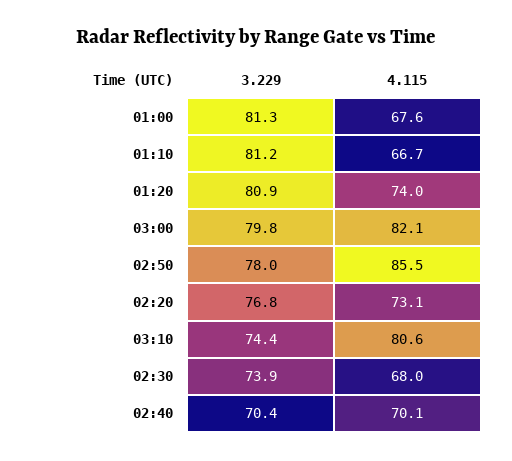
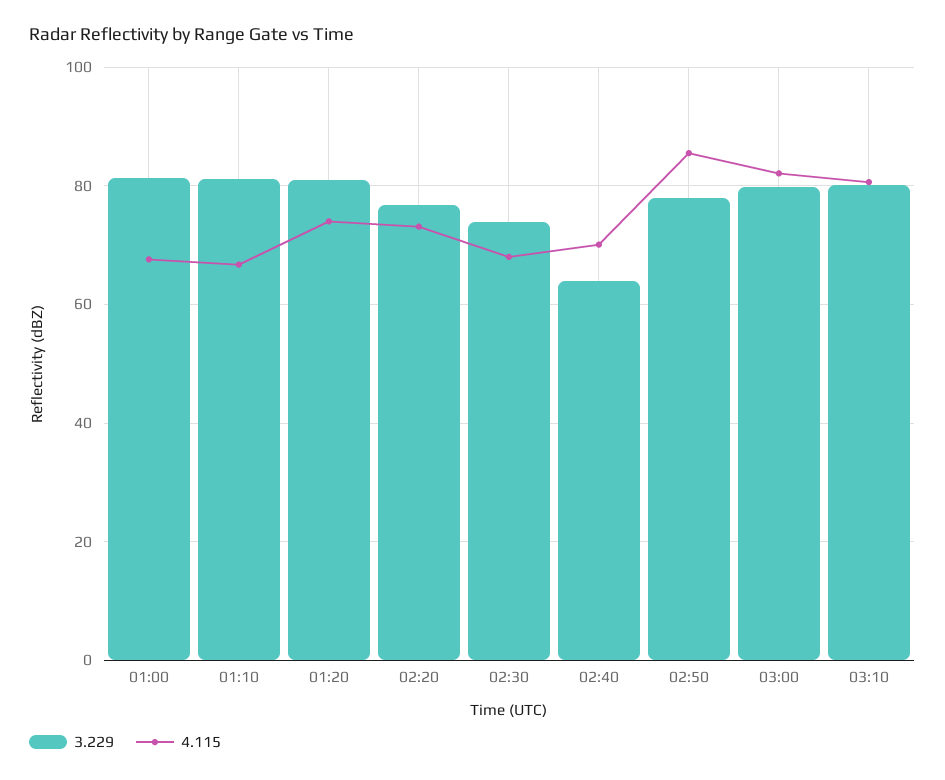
  {
    "3.229": {
      "01:00": 81.3,
      "01:10": 81.2,
      "01:20": 80.9,
      "03:00": 79.8,
      "02:50": 78,
      "02:20": 76.8,
-     "03:10": 74.4,
+     "03:10": 80,
      "02:30": 73.9,
-     "02:40": 70.4
+     "02:40": 64
    },
    "4.115": {
      "01:00": 67.6,
      "01:10": 66.7,
      "01:20": 74,
      "03:00": 82.1,
      "02:50": 85.5,
      "02:20": 73.1,
      "03:10": 80.6,
      "02:30": 68,
      "02:40": 70.1
    }
  }

